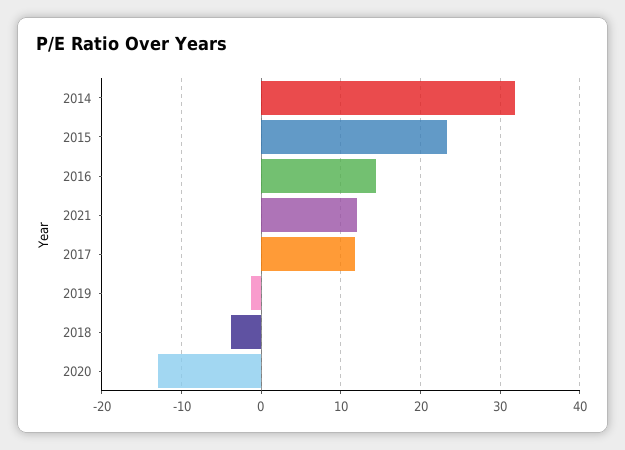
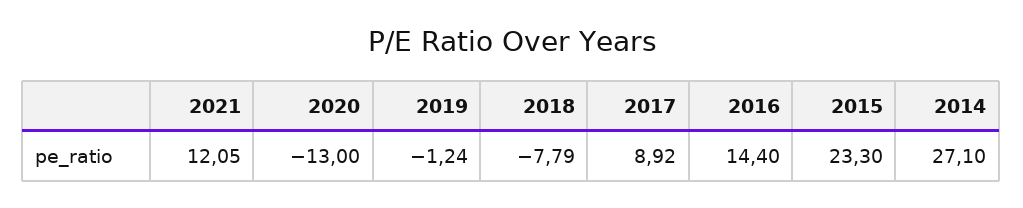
  {
-   "2014": 32,
+   "2014": 27.1,
    "2015": 23.3,
    "2016": 14.4,
    "2021": 12.05,
-   "2017": 12,
+   "2017": 8.92,
    "2019": -1.24,
-   "2018": -4,
+   "2018": -7.79,
    "2020": -13
  }

